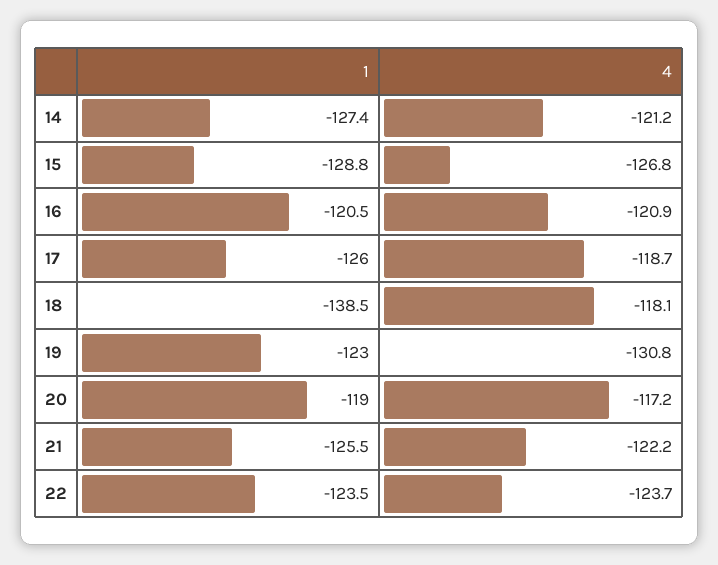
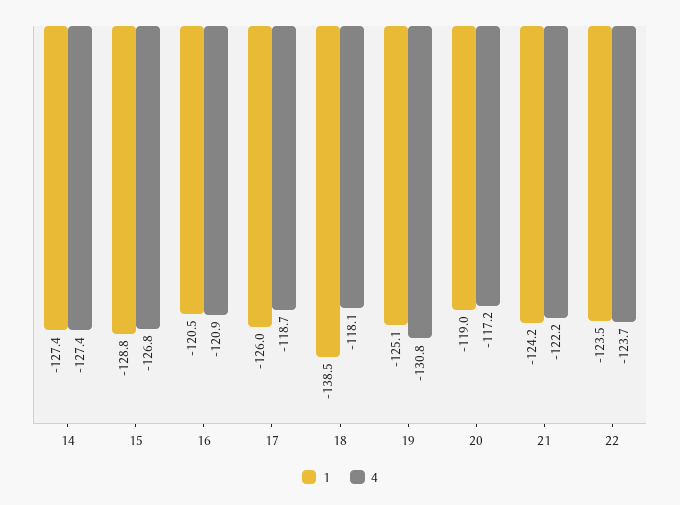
  {
    "1": {
      "14": -127.4,
      "15": -128.8,
      "16": -120.5,
      "17": -126,
      "18": -138.5,
-     "19": -123,
+     "19": -125.1,
      "20": -119,
-     "21": -125.5,
+     "21": -124.2,
      "22": -123.5
    },
    "4": {
-     "14": -121.2,
+     "14": -127.4,
      "15": -126.8,
      "16": -120.9,
      "17": -118.7,
      "18": -118.1,
      "19": -130.8,
      "20": -117.2,
      "21": -122.2,
      "22": -123.7
    }
  }

